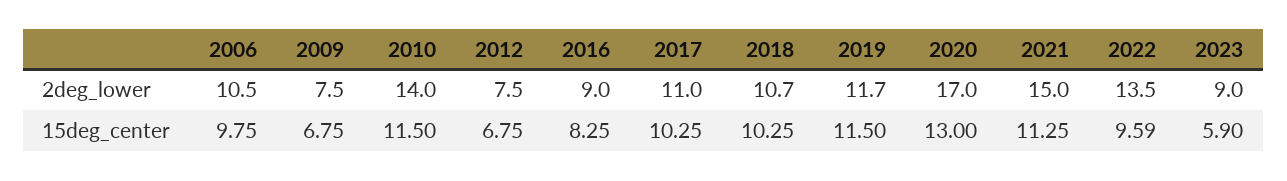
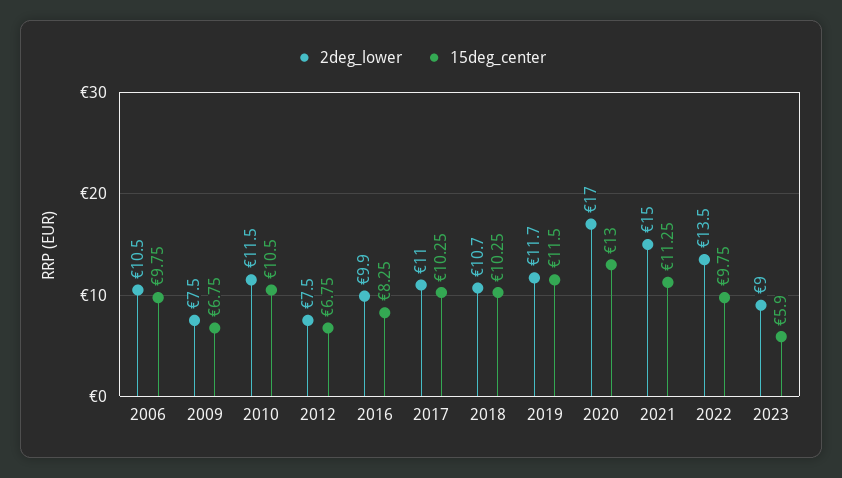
  {
    "2deg_lower": {
      "2006": 10.5,
      "2009": 7.5,
-     "2010": 14,
+     "2010": 11.5,
      "2012": 7.5,
-     "2016": 9,
+     "2016": 9.9,
      "2017": 11,
      "2018": 10.7,
      "2019": 11.7,
      "2020": 17,
      "2021": 15,
      "2022": 13.5,
      "2023": 9
    },
    "15deg_center": {
      "2006": 9.75,
      "2009": 6.75,
-     "2010": 11.5,
+     "2010": 10.5,
      "2012": 6.75,
      "2016": 8.25,
      "2017": 10.25,
      "2018": 10.25,
      "2019": 11.5,
      "2020": 13,
      "2021": 11.25,
-     "2022": 9.59,
+     "2022": 9.75,
      "2023": 5.9
    }
  }

